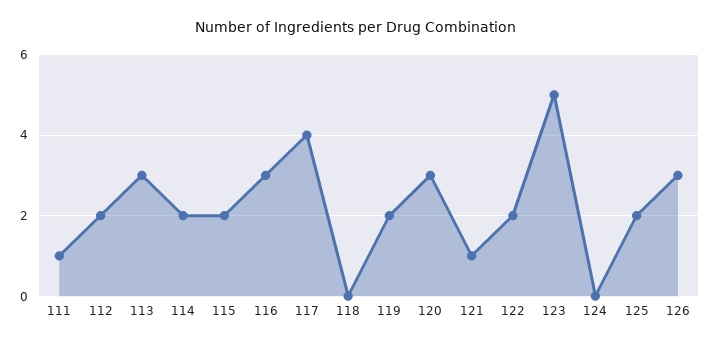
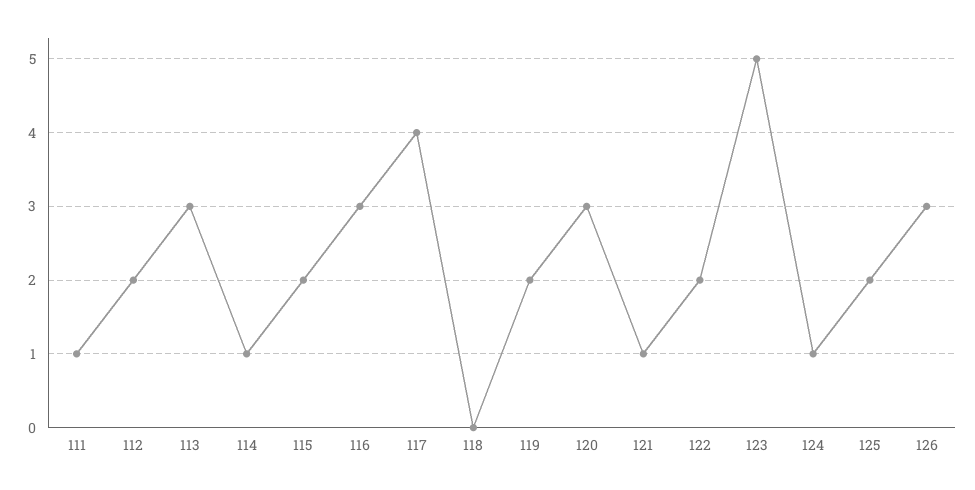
  {
    "111": 1,
    "112": 2,
    "113": 3,
-   "114": 2,
+   "114": 1,
    "115": 2,
    "116": 3,
    "117": 4,
    "118": 0,
    "119": 2,
    "120": 3,
    "121": 1,
    "122": 2,
    "123": 5,
-   "124": 0,
+   "124": 1,
    "125": 2,
    "126": 3
  }

